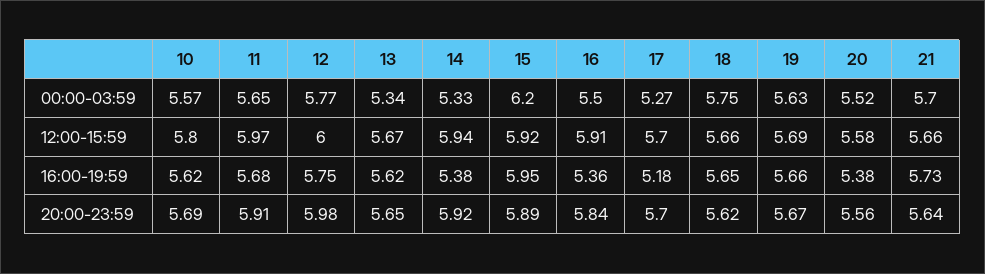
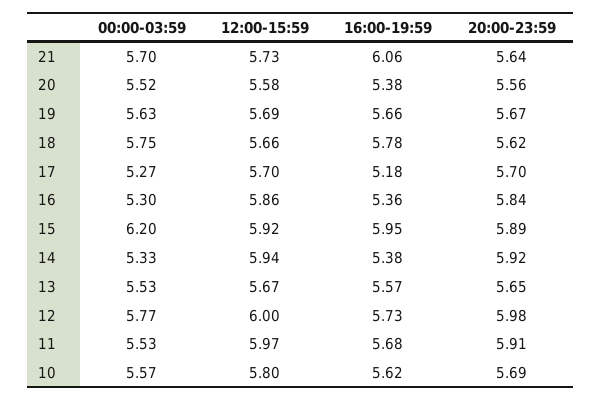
  {
    "10": {
      "00:00-03:59": 5.57,
      "12:00-15:59": 5.8,
      "16:00-19:59": 5.62,
      "20:00-23:59": 5.69
    },
    "11": {
-     "00:00-03:59": 5.65,
+     "00:00-03:59": 5.53,
      "12:00-15:59": 5.97,
      "16:00-19:59": 5.68,
      "20:00-23:59": 5.91
    },
    "12": {
      "00:00-03:59": 5.77,
      "12:00-15:59": 6,
-     "16:00-19:59": 5.75,
+     "16:00-19:59": 5.73,
      "20:00-23:59": 5.98
    },
    "13": {
-     "00:00-03:59": 5.34,
+     "00:00-03:59": 5.53,
      "12:00-15:59": 5.67,
-     "16:00-19:59": 5.62,
+     "16:00-19:59": 5.57,
      "20:00-23:59": 5.65
    },
    "14": {
      "00:00-03:59": 5.33,
      "12:00-15:59": 5.94,
      "16:00-19:59": 5.38,
      "20:00-23:59": 5.92
    },
    "15": {
      "00:00-03:59": 6.2,
      "12:00-15:59": 5.92,
      "16:00-19:59": 5.95,
      "20:00-23:59": 5.89
    },
    "16": {
-     "00:00-03:59": 5.5,
+     "00:00-03:59": 5.3,
-     "12:00-15:59": 5.91,
+     "12:00-15:59": 5.86,
      "16:00-19:59": 5.36,
      "20:00-23:59": 5.84
    },
    "17": {
      "00:00-03:59": 5.27,
      "12:00-15:59": 5.7,
      "16:00-19:59": 5.18,
      "20:00-23:59": 5.7
    },
    "18": {
      "00:00-03:59": 5.75,
      "12:00-15:59": 5.66,
-     "16:00-19:59": 5.65,
+     "16:00-19:59": 5.78,
      "20:00-23:59": 5.62
    },
    "19": {
      "00:00-03:59": 5.63,
      "12:00-15:59": 5.69,
      "16:00-19:59": 5.66,
      "20:00-23:59": 5.67
    },
    "20": {
      "00:00-03:59": 5.52,
      "12:00-15:59": 5.58,
      "16:00-19:59": 5.38,
      "20:00-23:59": 5.56
    },
    "21": {
      "00:00-03:59": 5.7,
-     "12:00-15:59": 5.66,
+     "12:00-15:59": 5.73,
-     "16:00-19:59": 5.73,
+     "16:00-19:59": 6.06,
      "20:00-23:59": 5.64
    }
  }

